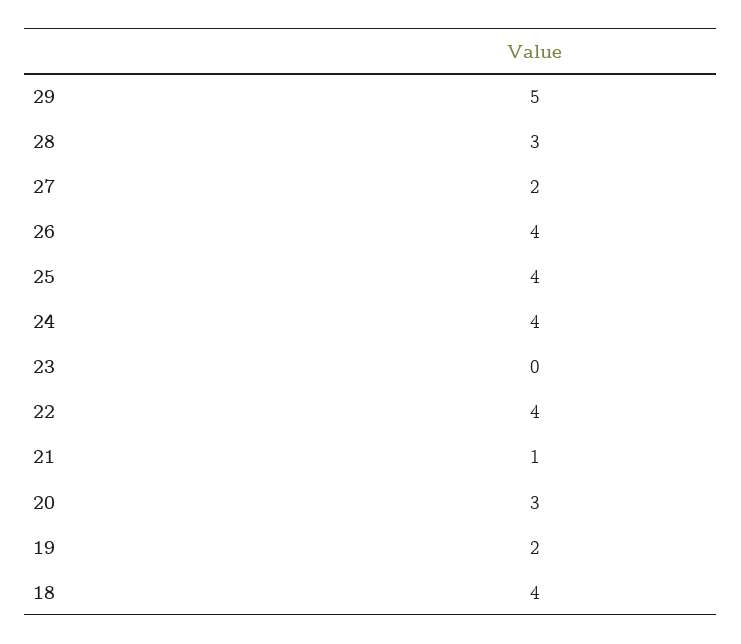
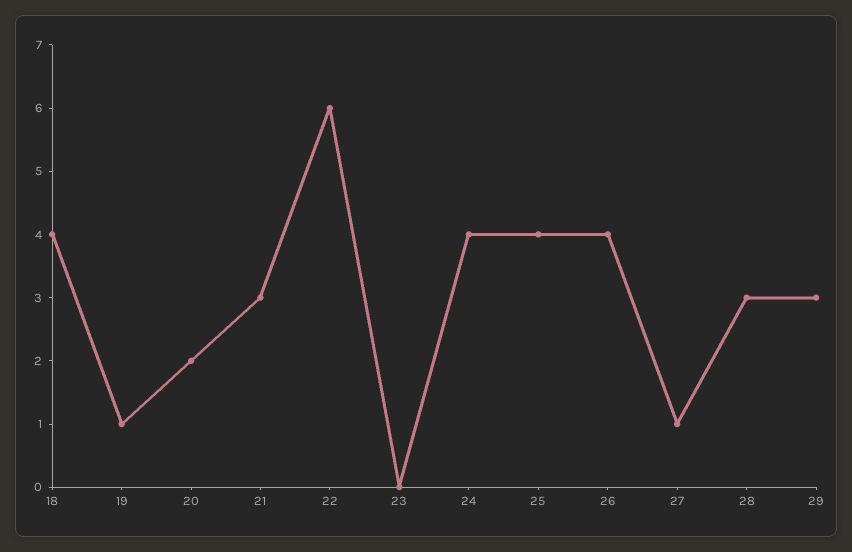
  {
-   "29": 5,
+   "29": 3,
    "28": 3,
-   "27": 2,
+   "27": 1,
    "26": 4,
    "25": 4,
    "24": 4,
    "23": 0,
-   "22": 4,
+   "22": 6,
-   "21": 1,
+   "21": 3,
-   "20": 3,
+   "20": 2,
-   "19": 2,
+   "19": 1,
    "18": 4
  }

